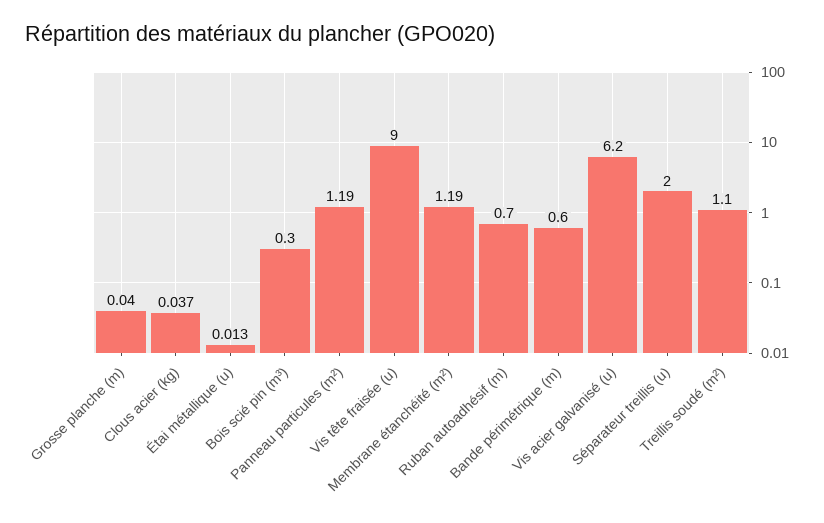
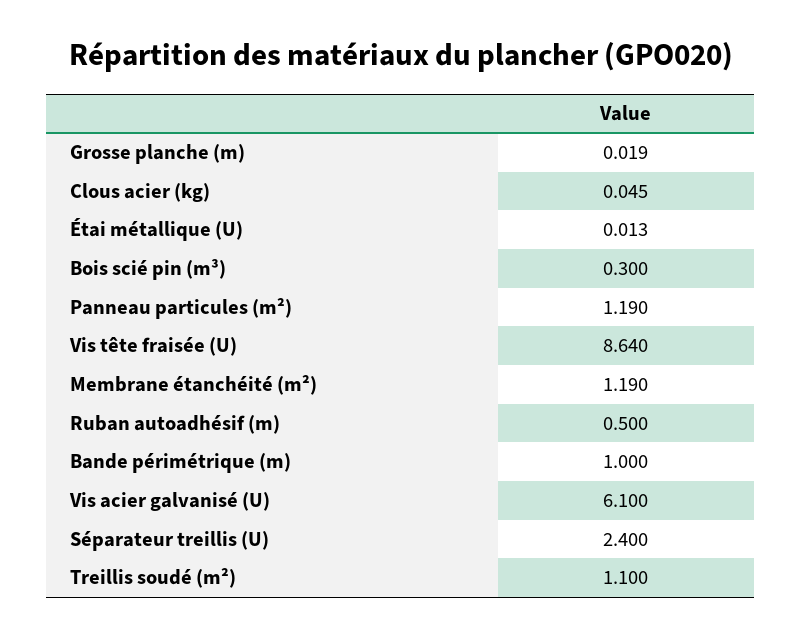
  {
-   "Grosse planche (m)": 0.04,
+   "Grosse planche (m)": 0.019,
-   "Clous acier (kg)": 0.037,
+   "Clous acier (kg)": 0.045,
    "Étai métallique (u)": 0.013,
    "Bois scié pin (m³)": 0.3,
    "Panneau particules (m²)": 1.19,
-   "Vis tête fraisée (u)": 9,
+   "Vis tête fraisée (u)": 8.64,
    "Membrane étanchéité (m²)": 1.19,
-   "Ruban autoadhésif (m)": 0.7,
+   "Ruban autoadhésif (m)": 0.5,
-   "Bande périmétrique (m)": 0.6,
+   "Bande périmétrique (m)": 1,
-   "Vis acier galvanisé (u)": 6.2,
+   "Vis acier galvanisé (u)": 6.1,
-   "Séparateur treillis (u)": 2,
+   "Séparateur treillis (u)": 2.4,
    "Treillis soudé (m²)": 1.1
  }

